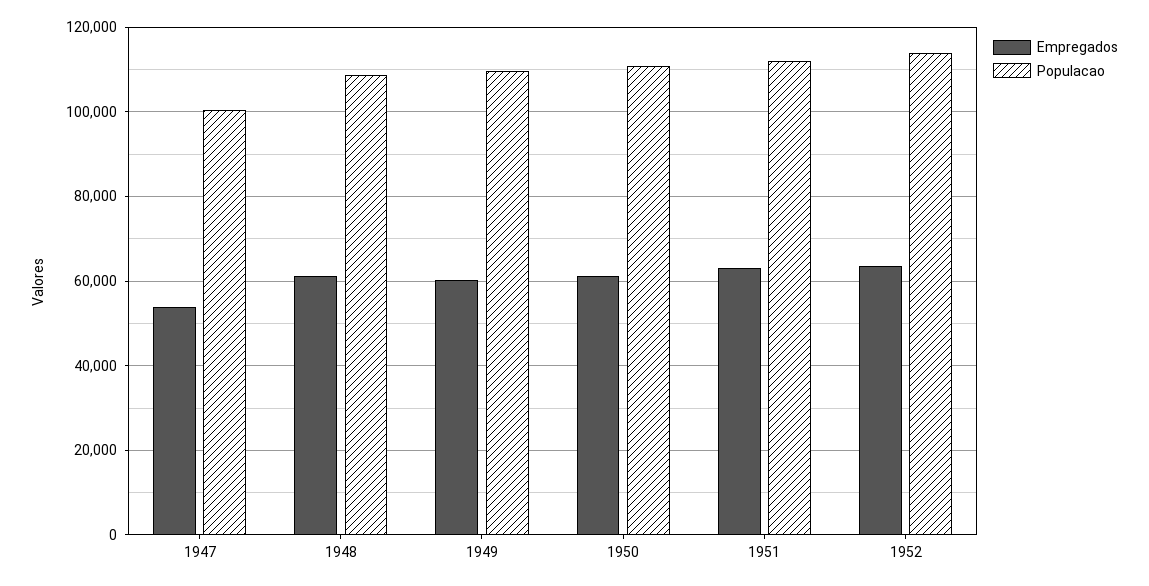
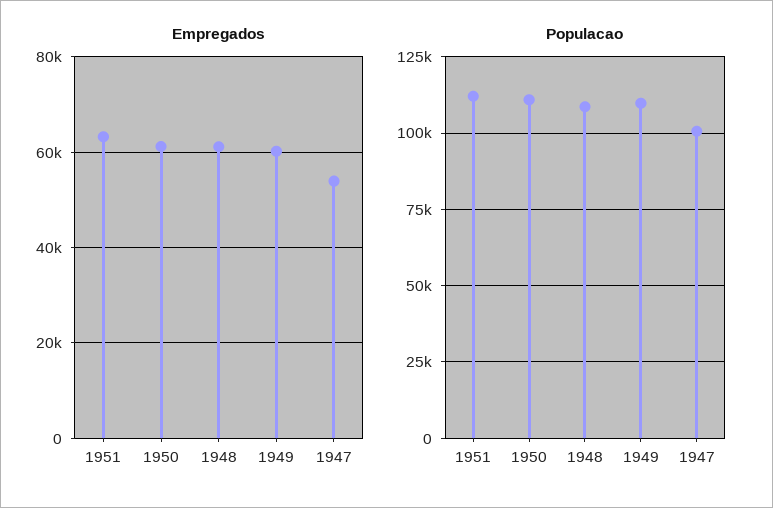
  {
    "Empregados": {
      "1947": 54000,
      "1948": 62000,
      "1949": 60000,
      "1950": 62000,
-     "1951": 64000,
+     "1951": 64000
-     "1952": 64000
    },
    "Populacao": {
      "1947": 100000,
      "1948": 108000,
      "1949": 110000,
      "1950": 110000,
-     "1951": 112000,
+     "1951": 112000
-     "1952": 114000
    }
  }

